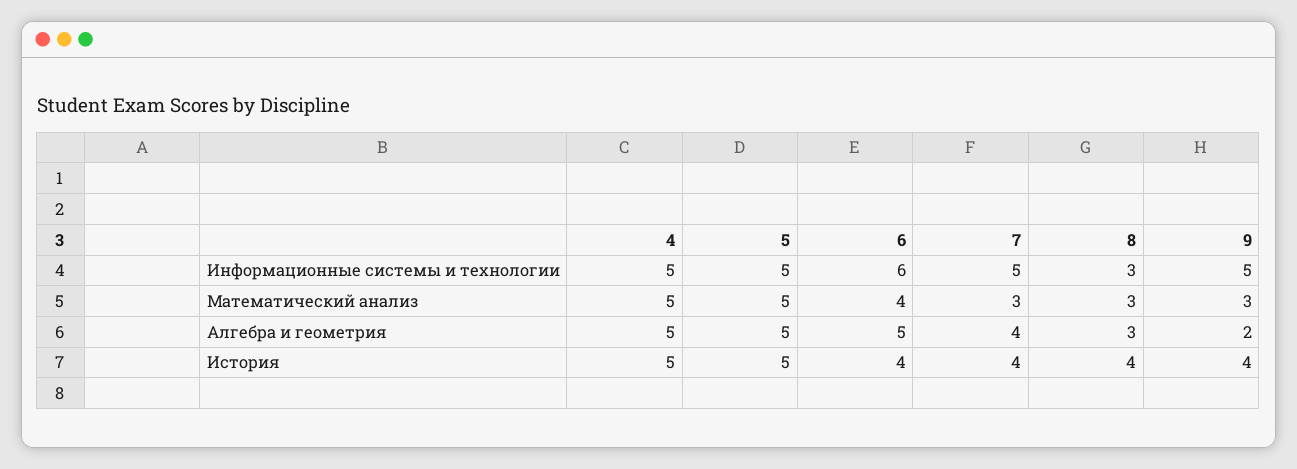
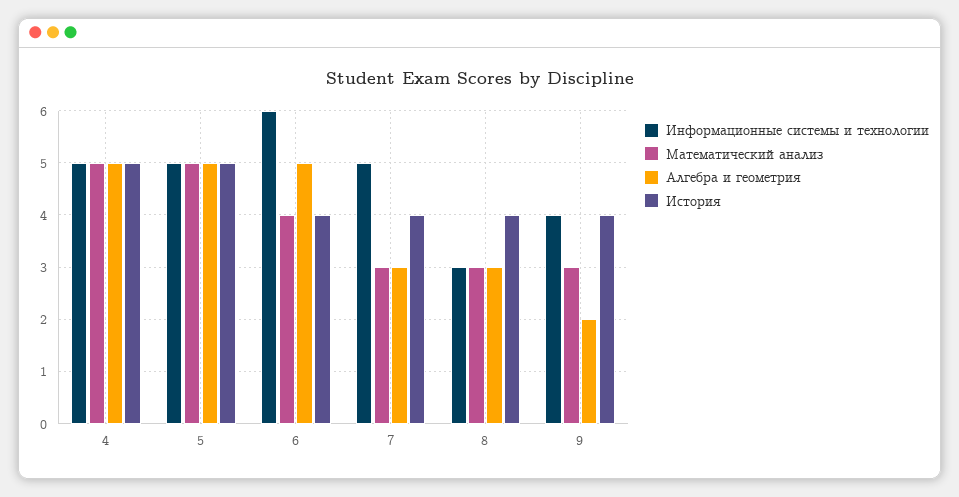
  {
    "Информационные системы и технологии": {
      "4": 5,
      "5": 5,
      "6": 6,
      "7": 5,
      "8": 3,
-     "9": 5
+     "9": 4
    },
    "Математический анализ": {
      "4": 5,
      "5": 5,
      "6": 4,
      "7": 3,
      "8": 3,
      "9": 3
    },
    "Алгебра и геометрия": {
      "4": 5,
      "5": 5,
      "6": 5,
-     "7": 4,
+     "7": 3,
      "8": 3,
      "9": 2
    },
    "История": {
      "4": 5,
      "5": 5,
      "6": 4,
      "7": 4,
      "8": 4,
      "9": 4
    }
  }

